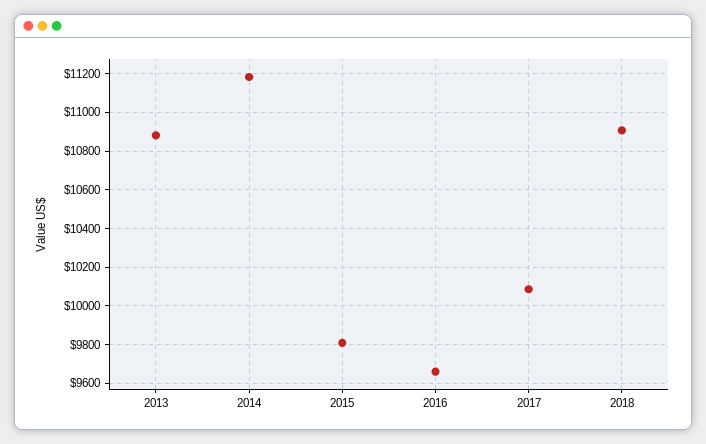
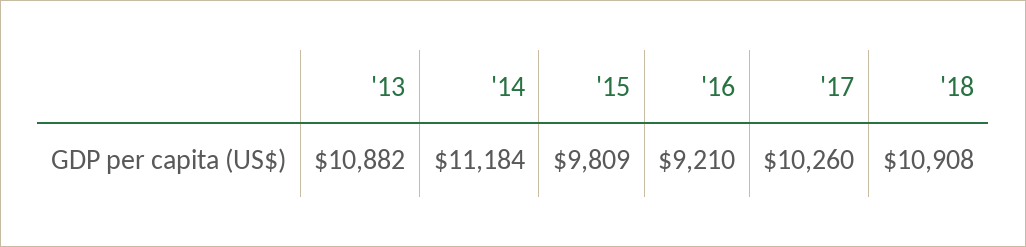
  {
    "2013": 10882,
    "2014": 11184,
    "2015": 9809,
-   "2016": 9650,
+   "2016": 9210,
-   "2017": 10100,
+   "2017": 10260,
    "2018": 10908
  }

